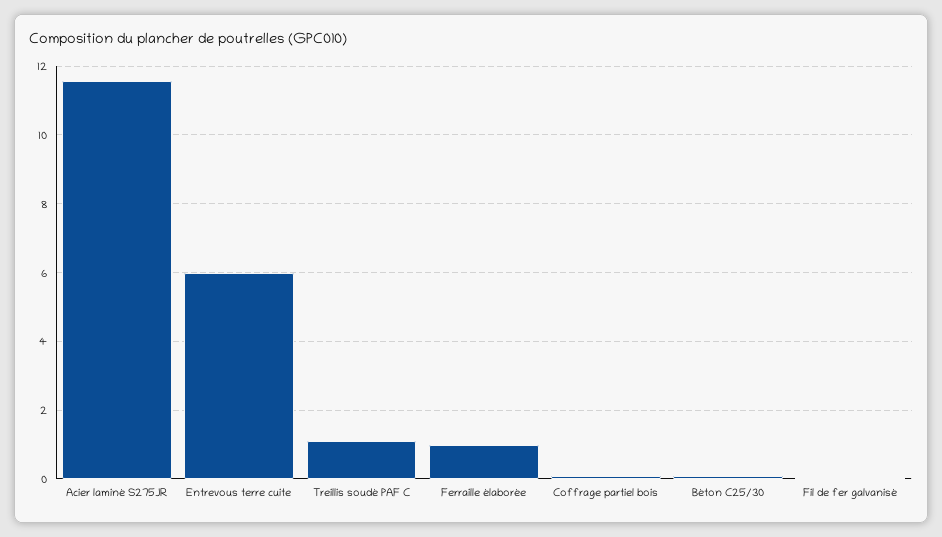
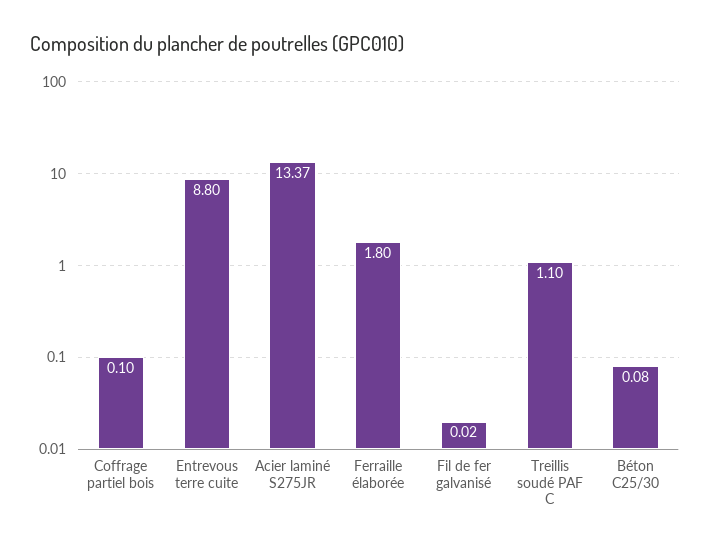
  {
-   "Acier laminé S275JR": 11.6,
+   "Acier laminé S275JR": 13.37,
-   "Entrevous terre cuite": 6,
+   "Entrevous terre cuite": 8.8,
    "Treillis soudé PAF C": 1.1,
-   "Ferraille élaborée": 1,
+   "Ferraille élaborée": 1.8,
    "Coffrage partiel bois": 0.1,
    "Béton C25/30": 0.08,
    "Fil de fer galvanisé": 0.02
  }

